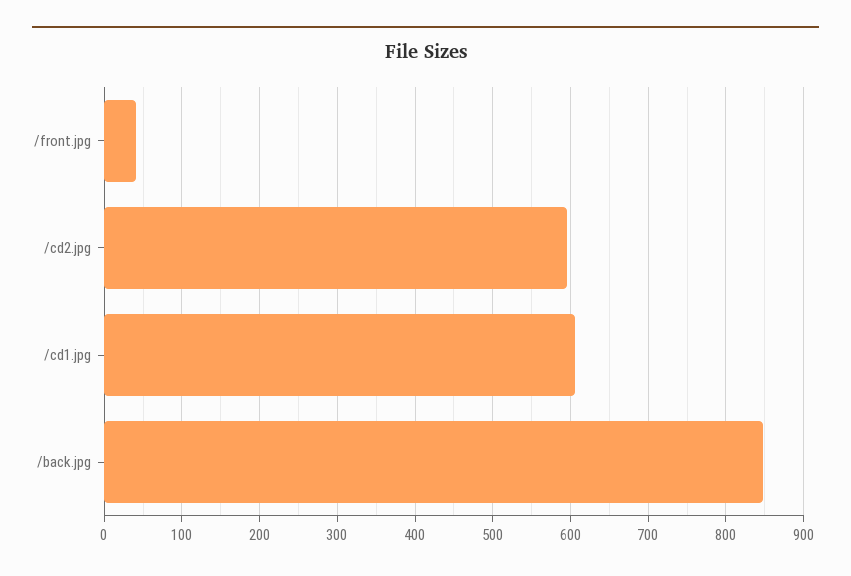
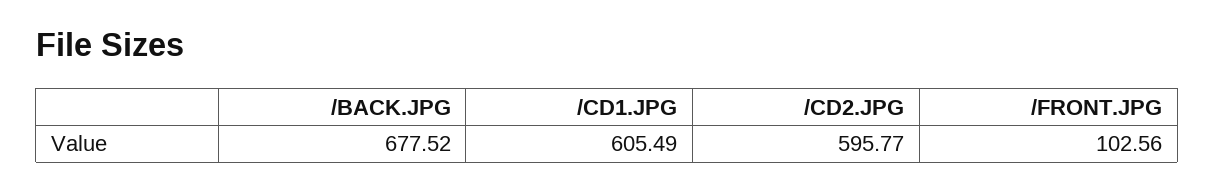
  {
-   "/front.jpg": 40,
+   "/front.jpg": 102.56,
    "/cd2.jpg": 595.77,
    "/cd1.jpg": 605.49,
-   "/back.jpg": 850
+   "/back.jpg": 677.52
  }

